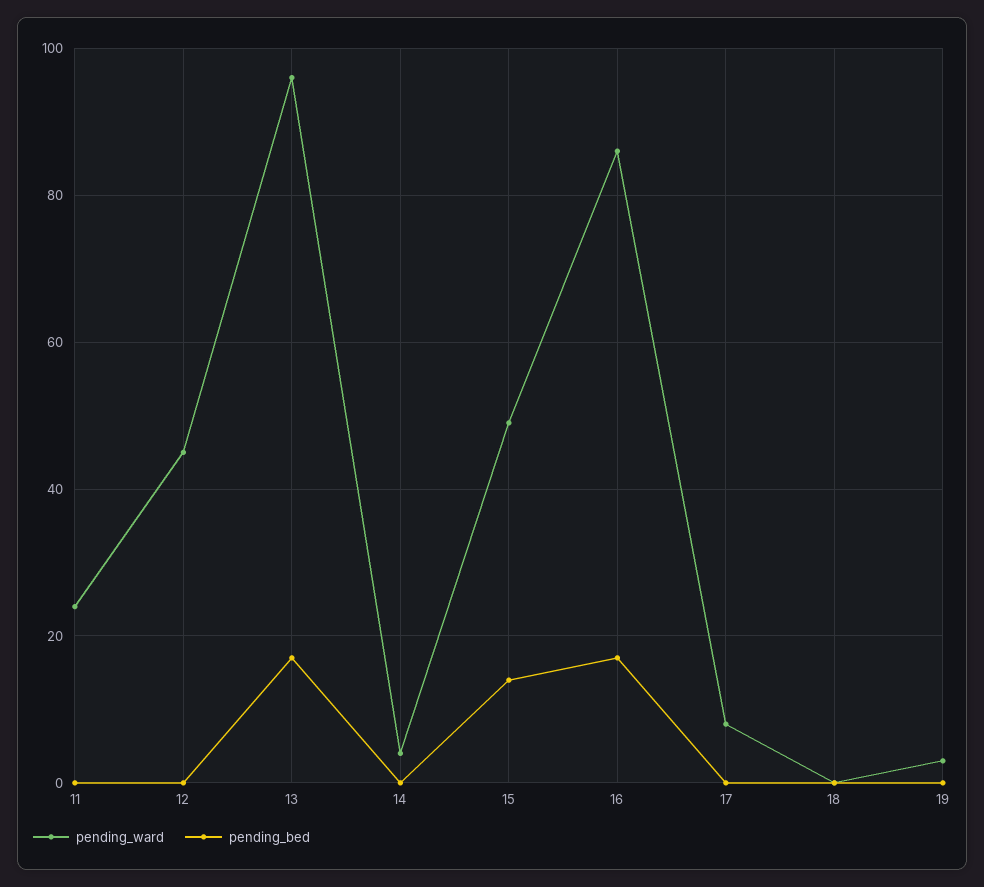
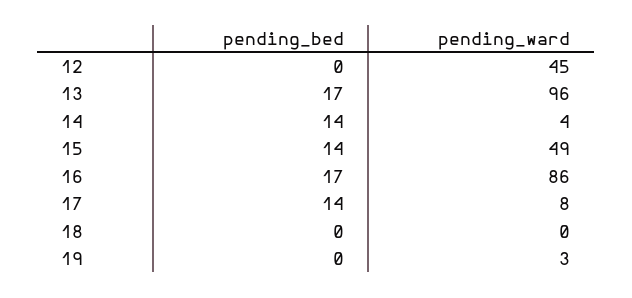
  {
    "pending_ward": {
-     "11": 25,
      "12": 45,
      "13": 96,
      "14": 4,
      "15": 49,
      "16": 86,
      "17": 8,
      "18": 0,
      "19": 3
    },
    "pending_bed": {
-     "11": 0,
      "12": 0,
      "13": 17,
-     "14": 0,
+     "14": 14,
      "15": 14,
      "16": 17,
-     "17": 0,
+     "17": 14,
      "18": 0,
      "19": 0
    }
  }

